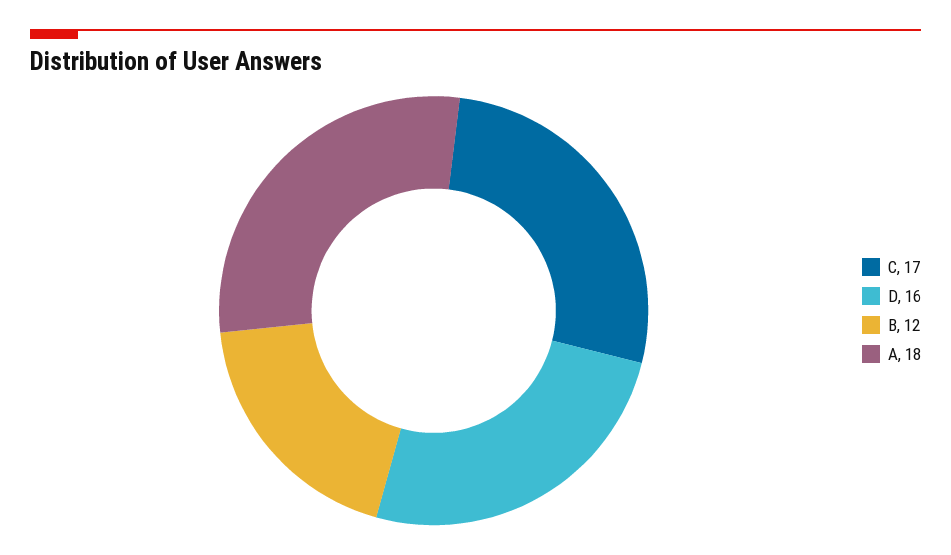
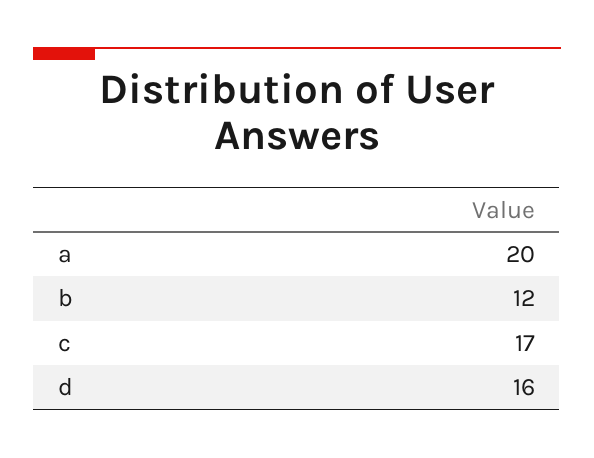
  {
    "C": 17,
    "D": 16,
    "B": 12,
-   "A": 18
+   "A": 20
  }

